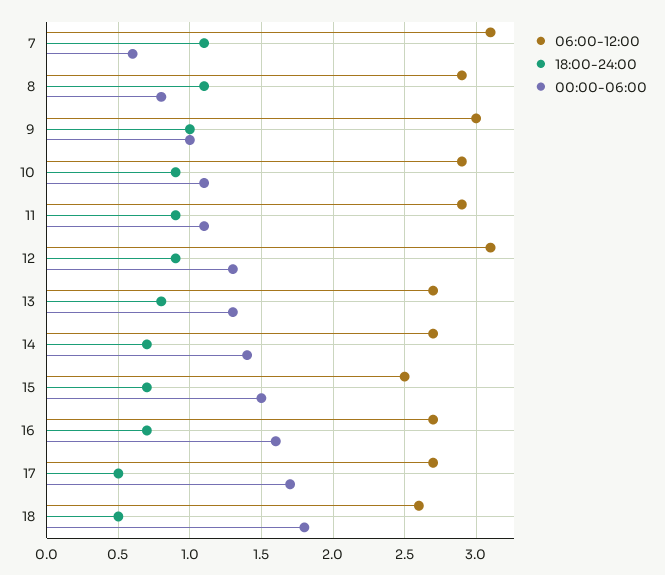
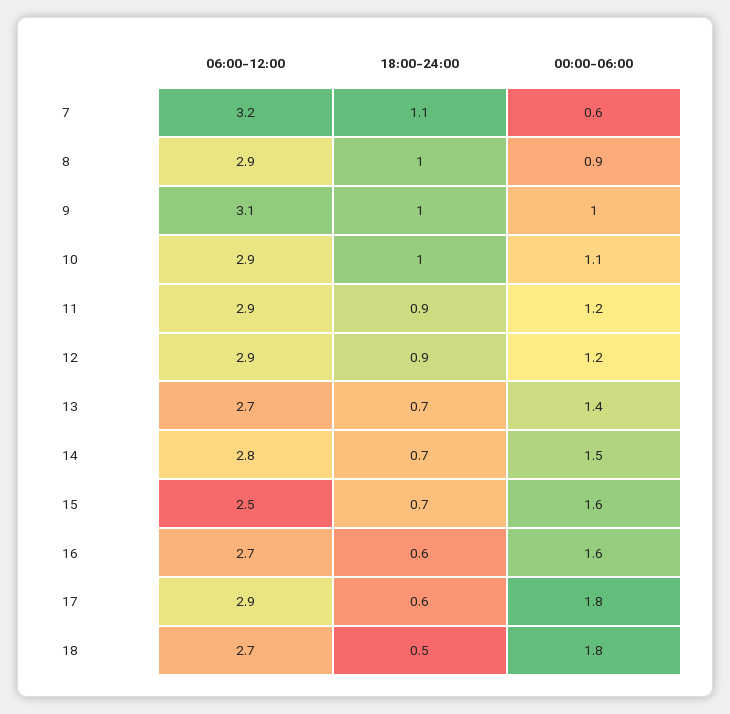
  {
    "06:00-12:00": {
-     "7": 3.1,
+     "7": 3.2,
      "8": 2.9,
-     "9": 3,
+     "9": 3.1,
      "10": 2.9,
      "11": 2.9,
-     "12": 3.1,
+     "12": 2.9,
      "13": 2.7,
-     "14": 2.7,
+     "14": 2.8,
      "15": 2.5,
      "16": 2.7,
-     "17": 2.7,
+     "17": 2.9,
-     "18": 2.6
+     "18": 2.7
    },
    "18:00-24:00": {
      "7": 1.1,
-     "8": 1.1,
+     "8": 1,
      "9": 1,
-     "10": 0.9,
+     "10": 1,
      "11": 0.9,
      "12": 0.9,
-     "13": 0.8,
+     "13": 0.7,
      "14": 0.7,
      "15": 0.7,
-     "16": 0.7,
+     "16": 0.6,
-     "17": 0.5,
+     "17": 0.6,
      "18": 0.5
    },
    "00:00-06:00": {
      "7": 0.6,
-     "8": 0.8,
+     "8": 0.9,
      "9": 1,
      "10": 1.1,
-     "11": 1.1,
+     "11": 1.2,
-     "12": 1.3,
+     "12": 1.2,
-     "13": 1.3,
+     "13": 1.4,
-     "14": 1.4,
+     "14": 1.5,
-     "15": 1.5,
+     "15": 1.6,
      "16": 1.6,
-     "17": 1.7,
+     "17": 1.8,
      "18": 1.8
    }
  }

